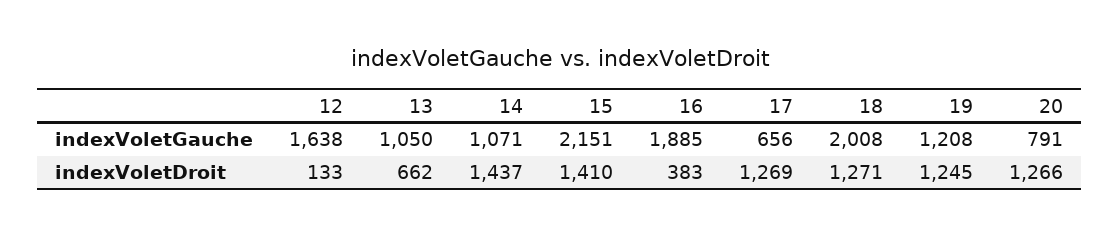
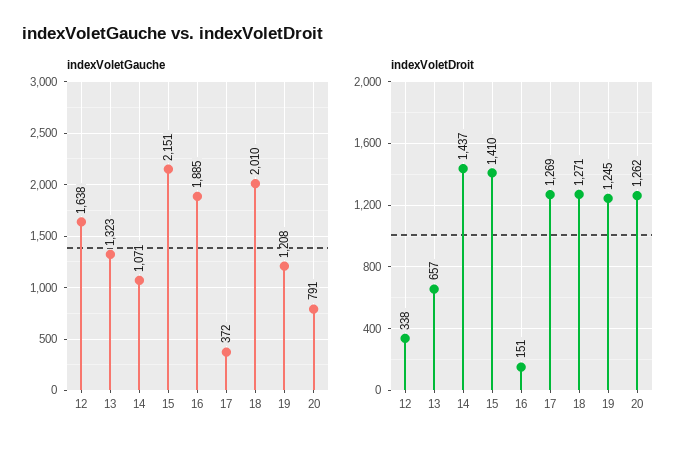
  {
    "indexVoletGauche": {
      "12": 1638,
-     "13": 1050,
+     "13": 1323,
      "14": 1071,
      "15": 2151,
      "16": 1885,
-     "17": 656,
+     "17": 372,
-     "18": 2008,
+     "18": 2010,
      "19": 1208,
      "20": 791
    },
    "indexVoletDroit": {
-     "12": 133,
+     "12": 338,
-     "13": 662,
+     "13": 657,
      "14": 1437,
      "15": 1410,
-     "16": 383,
+     "16": 151,
      "17": 1269,
      "18": 1271,
      "19": 1245,
-     "20": 1266
+     "20": 1262
    }
  }

